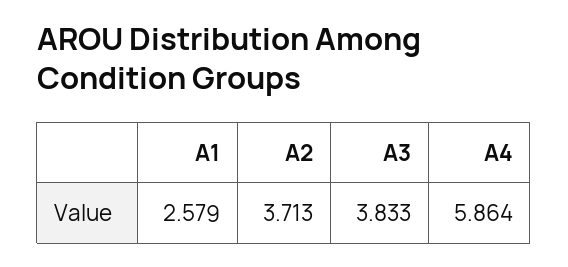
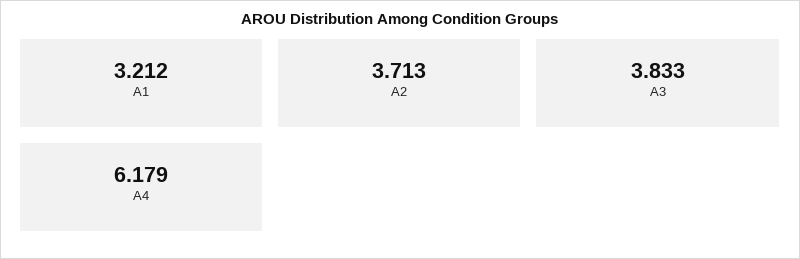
  {
-   "A1": 2.579,
+   "A1": 3.212,
    "A2": 3.713,
    "A3": 3.833,
-   "A4": 5.864
+   "A4": 6.179
  }

